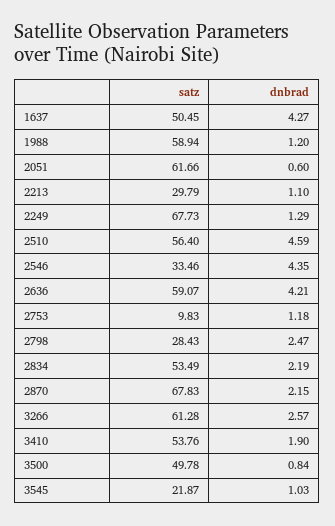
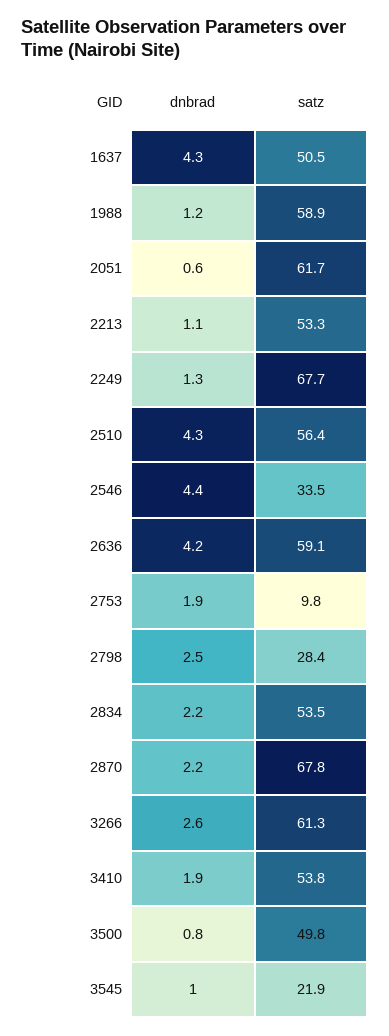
  {
    "satz": {
      "1637": 50.45,
      "1988": 58.94,
      "2051": 61.66,
-     "2213": 29.79,
+     "2213": 53.3,
      "2249": 67.73,
      "2510": 56.4,
      "2546": 33.46,
      "2636": 59.07,
      "2753": 9.83,
      "2798": 28.43,
      "2834": 53.49,
      "2870": 67.83,
      "3266": 61.28,
      "3410": 53.76,
      "3500": 49.78,
      "3545": 21.87
    },
    "dnbrad": {
      "1637": 4.27,
      "1988": 1.2,
      "2051": 0.6,
      "2213": 1.1,
      "2249": 1.29,
-     "2510": 4.59,
+     "2510": 4.3,
      "2546": 4.35,
      "2636": 4.21,
-     "2753": 1.18,
+     "2753": 1.9,
      "2798": 2.47,
      "2834": 2.19,
      "2870": 2.15,
      "3266": 2.57,
      "3410": 1.9,
      "3500": 0.84,
      "3545": 1.03
    }
  }

